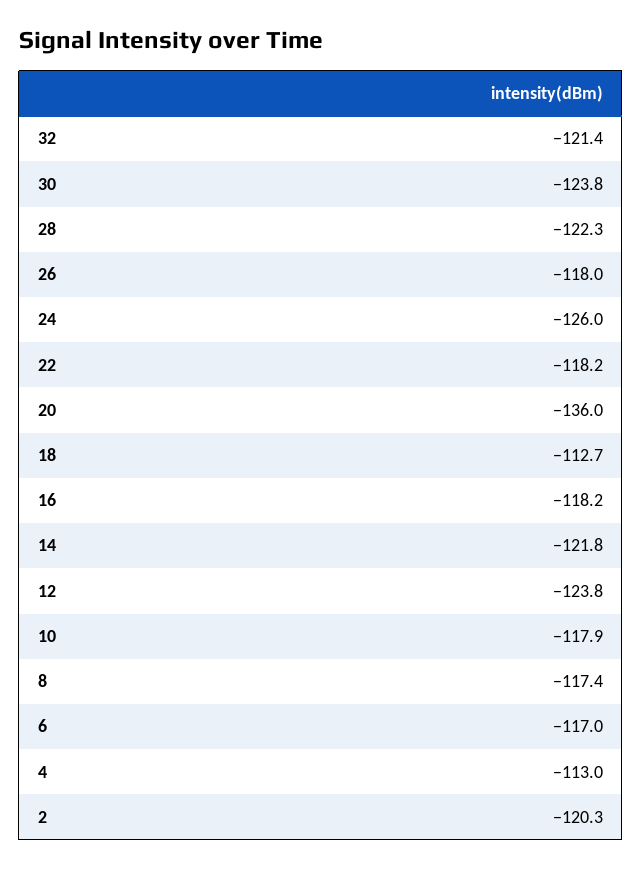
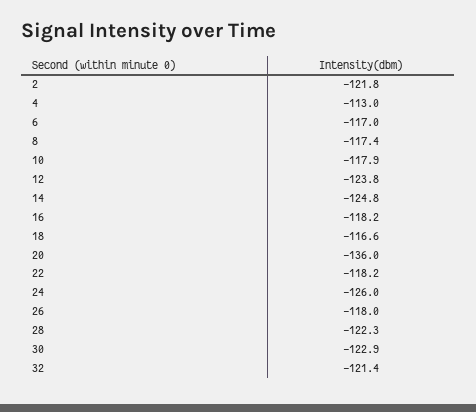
  {
    "32": -121.4,
-   "30": -123.8,
+   "30": -122.9,
    "28": -122.3,
    "26": -118,
    "24": -126,
    "22": -118.2,
    "20": -136,
-   "18": -112.7,
+   "18": -116.6,
    "16": -118.2,
-   "14": -121.8,
+   "14": -124.8,
    "12": -123.8,
    "10": -117.9,
    "8": -117.4,
    "6": -117,
    "4": -113,
-   "2": -120.3
+   "2": -121.8
  }

